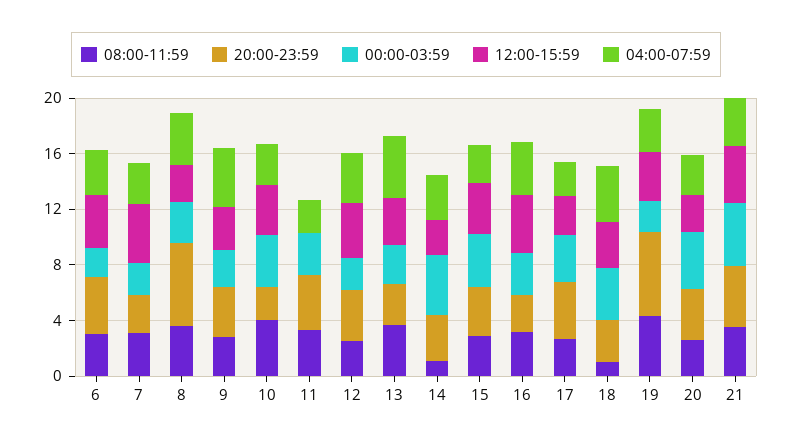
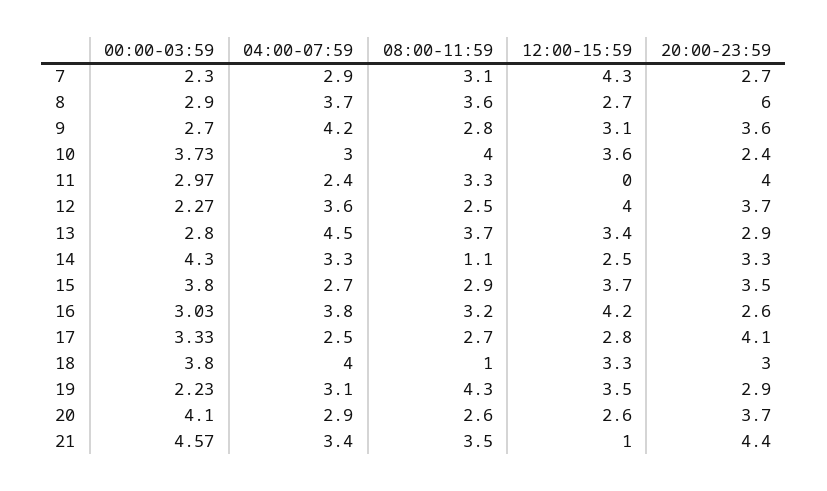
  {
    "08:00-11:59": {
-     "6": 3,
      "7": 3.1,
      "8": 3.6,
      "9": 2.8,
      "10": 4,
      "11": 3.3,
      "12": 2.5,
      "13": 3.7,
      "14": 1.1,
      "15": 2.9,
      "16": 3.2,
      "17": 2.7,
      "18": 1,
      "19": 4.3,
      "20": 2.6,
      "21": 3.5
    },
    "20:00-23:59": {
-     "6": 4,
      "7": 2.7,
      "8": 6,
      "9": 3.6,
      "10": 2.4,
      "11": 4,
      "12": 3.7,
      "13": 2.9,
      "14": 3.3,
      "15": 3.5,
      "16": 2.6,
      "17": 4.1,
      "18": 3,
-     "19": 6,
+     "19": 2.9,
      "20": 3.7,
      "21": 4.4
    },
    "00:00-03:59": {
-     "6": 2,
      "7": 2.3,
      "8": 2.9,
      "9": 2.7,
      "10": 3.73,
      "11": 2.97,
      "12": 2.27,
      "13": 2.8,
      "14": 4.3,
      "15": 3.8,
      "16": 3.03,
      "17": 3.33,
      "18": 3.8,
      "19": 2.23,
      "20": 4.1,
      "21": 4.57
    },
    "12:00-15:59": {
-     "6": 4,
      "7": 4.3,
      "8": 2.7,
      "9": 3.1,
      "10": 3.6,
      "11": 0,
      "12": 4,
      "13": 3.4,
      "14": 2.5,
      "15": 3.7,
      "16": 4.2,
      "17": 2.8,
      "18": 3.3,
      "19": 3.5,
      "20": 2.6,
-     "21": 4
+     "21": 1
    },
    "04:00-07:59": {
-     "6": 3,
      "7": 2.9,
      "8": 3.7,
      "9": 4.2,
      "10": 3,
      "11": 2.4,
      "12": 3.6,
      "13": 4.5,
      "14": 3.3,
      "15": 2.7,
      "16": 3.8,
      "17": 2.5,
      "18": 4,
      "19": 3.1,
      "20": 2.9,
      "21": 3.4
    }
  }

